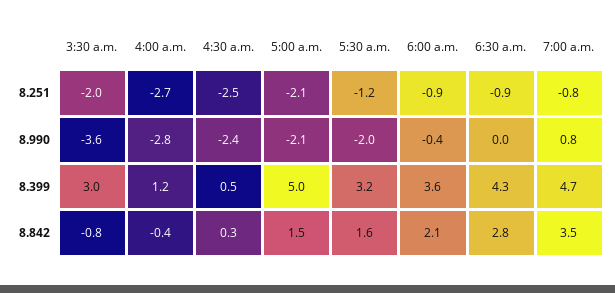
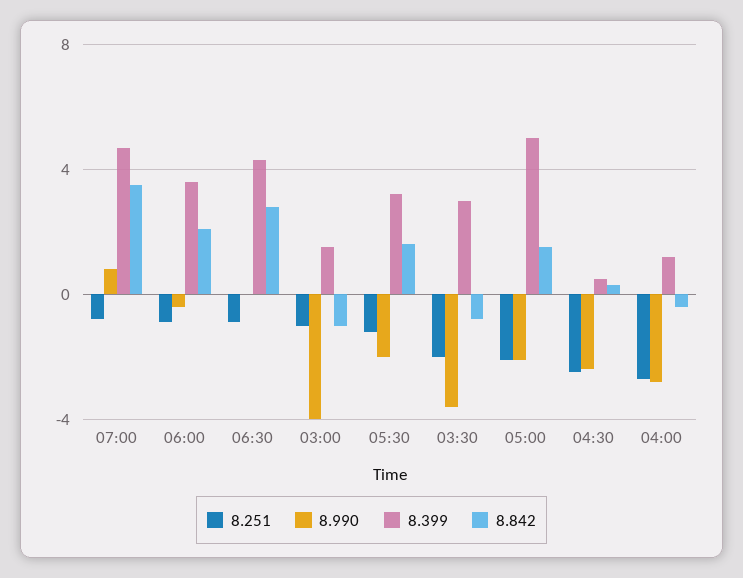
  {
    "8.251": {
      "3:30 a.m.": -2,
      "4:00 a.m.": -2.7,
      "4:30 a.m.": -2.5,
      "5:00 a.m.": -2.1,
      "5:30 a.m.": -1.2,
      "6:00 a.m.": -0.9,
      "6:30 a.m.": -0.9,
-     "7:00 a.m.": -0.8
+     "7:00 a.m.": -0.8,
+     "03:00": -1
    },
    "8.990": {
      "3:30 a.m.": -3.6,
      "4:00 a.m.": -2.8,
      "4:30 a.m.": -2.4,
      "5:00 a.m.": -2.1,
      "5:30 a.m.": -2,
      "6:00 a.m.": -0.4,
      "6:30 a.m.": 0,
-     "7:00 a.m.": 0.8
+     "7:00 a.m.": 0.8,
+     "03:00": -4
    },
    "8.399": {
      "3:30 a.m.": 3,
      "4:00 a.m.": 1.2,
      "4:30 a.m.": 0.5,
      "5:00 a.m.": 5,
      "5:30 a.m.": 3.2,
      "6:00 a.m.": 3.6,
      "6:30 a.m.": 4.3,
-     "7:00 a.m.": 4.7
+     "7:00 a.m.": 4.7,
+     "03:00": 1.5
    },
    "8.842": {
      "3:30 a.m.": -0.8,
      "4:00 a.m.": -0.4,
      "4:30 a.m.": 0.3,
      "5:00 a.m.": 1.5,
      "5:30 a.m.": 1.6,
      "6:00 a.m.": 2.1,
      "6:30 a.m.": 2.8,
-     "7:00 a.m.": 3.5
+     "7:00 a.m.": 3.5,
+     "03:00": -1
    }
  }

